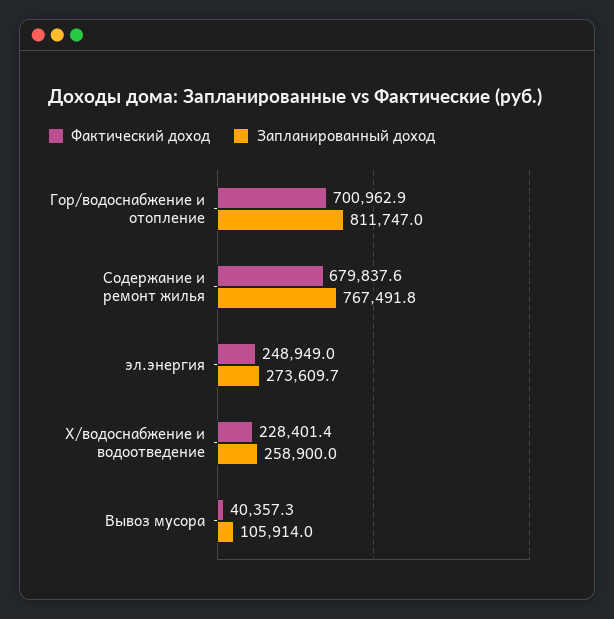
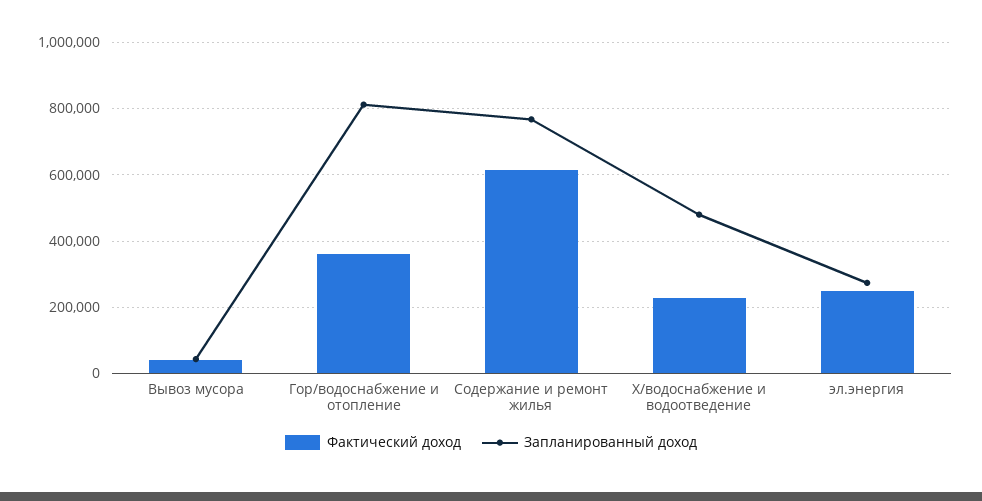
  {
    "Фактический доход": {
-     "Гор/водоснабжение и отопление": 700962.9,
+     "Гор/водоснабжение и отопление": 360000,
-     "Содержание и ремонт жилья": 679837.6,
+     "Содержание и ремонт жилья": 620000,
      "эл.энергия": 248949,
      "Х/водоснабжение и водоотведение": 228401.4,
      "Вывоз мусора": 40357.3
    },
    "Запланированный доход": {
      "Гор/водоснабжение и отопление": 811747,
      "Содержание и ремонт жилья": 767491.8,
      "эл.энергия": 273609.7,
-     "Х/водоснабжение и водоотведение": 258900,
+     "Х/водоснабжение и водоотведение": 480000,
-     "Вывоз мусора": 105914
+     "Вывоз мусора": 40000
    }
  }

